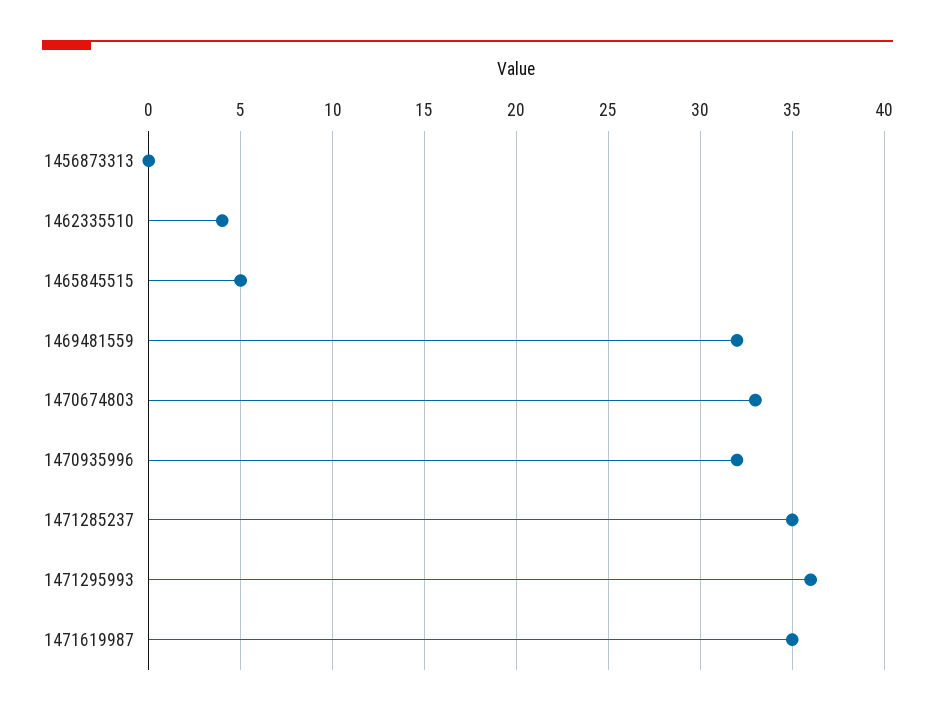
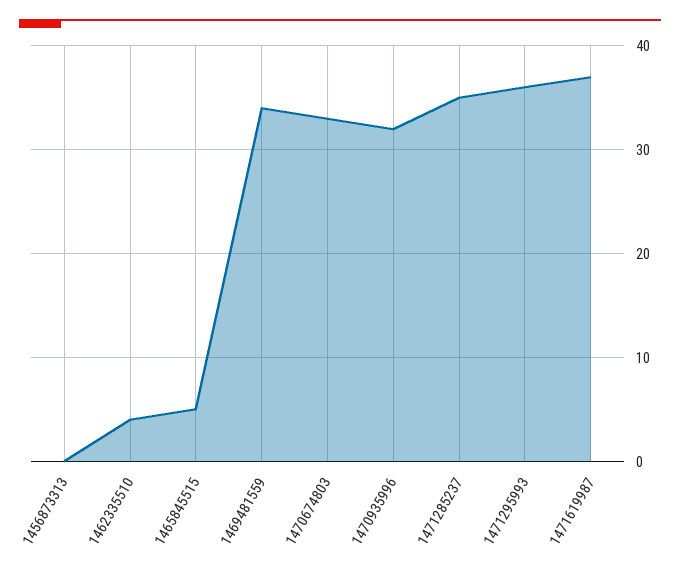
  {
    "1456873313": 0,
    "1462335510": 4,
    "1465845515": 5,
-   "1469481559": 32,
+   "1469481559": 34,
    "1470674803": 33,
    "1470935996": 32,
    "1471285237": 35,
    "1471295993": 36,
-   "1471619987": 35
+   "1471619987": 37
  }

